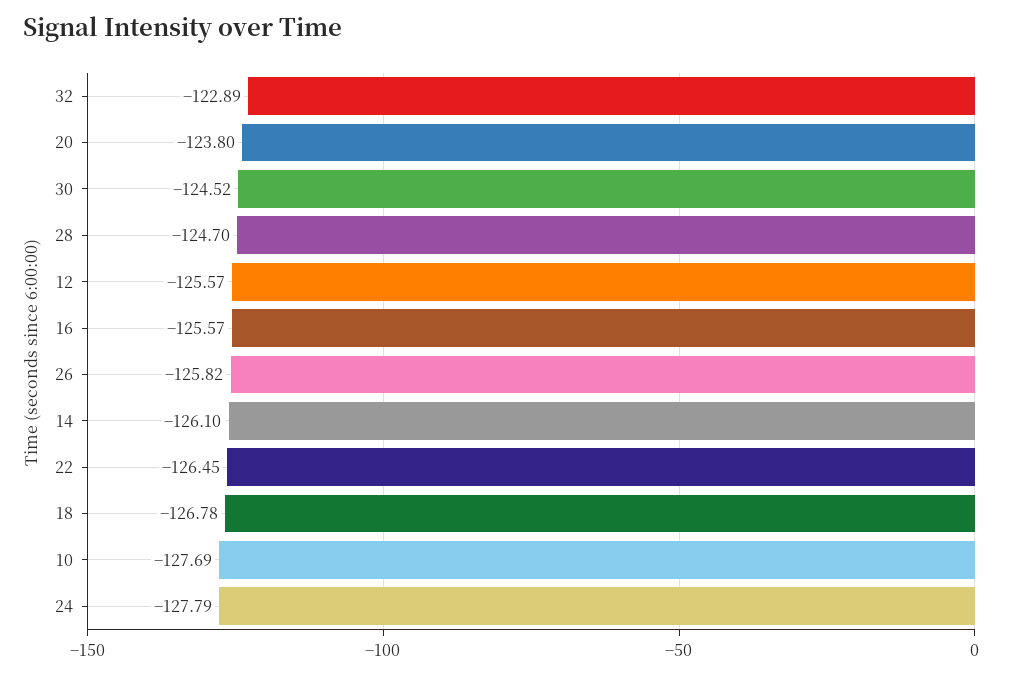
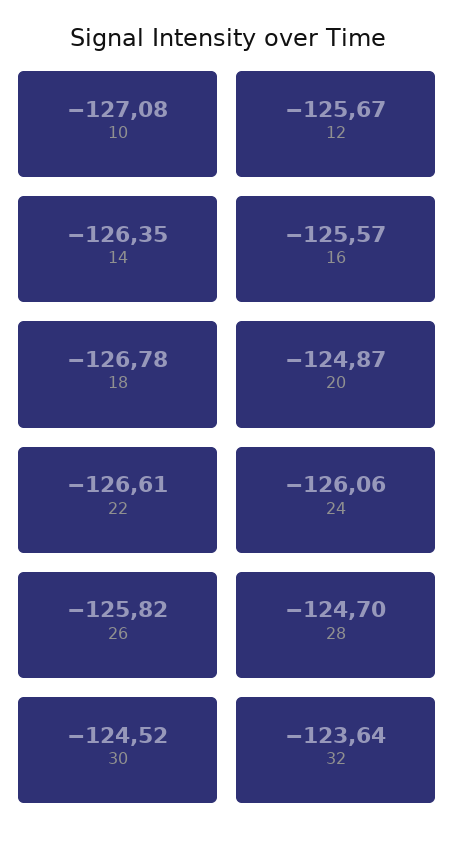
  {
-   "32": -122.89,
+   "32": -123.64,
-   "20": -123.8,
+   "20": -124.87,
    "30": -124.52,
    "28": -124.7,
-   "12": -125.57,
+   "12": -125.67,
    "16": -125.57,
    "26": -125.82,
-   "14": -126.1,
+   "14": -126.35,
-   "22": -126.45,
+   "22": -126.61,
    "18": -126.78,
-   "10": -127.69,
+   "10": -127.08,
-   "24": -127.79
+   "24": -126.06
  }

